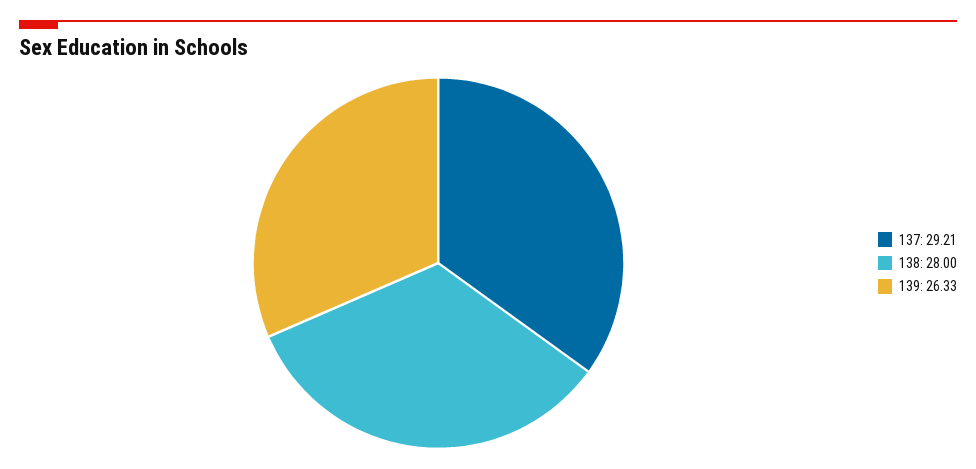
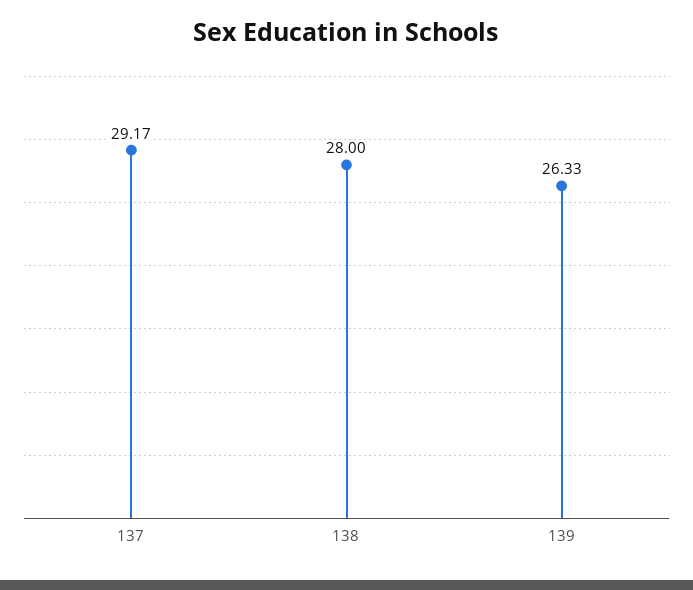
  {
-   "137": 29.21,
+   "137": 29.17,
    "138": 28,
    "139": 26.33
  }

